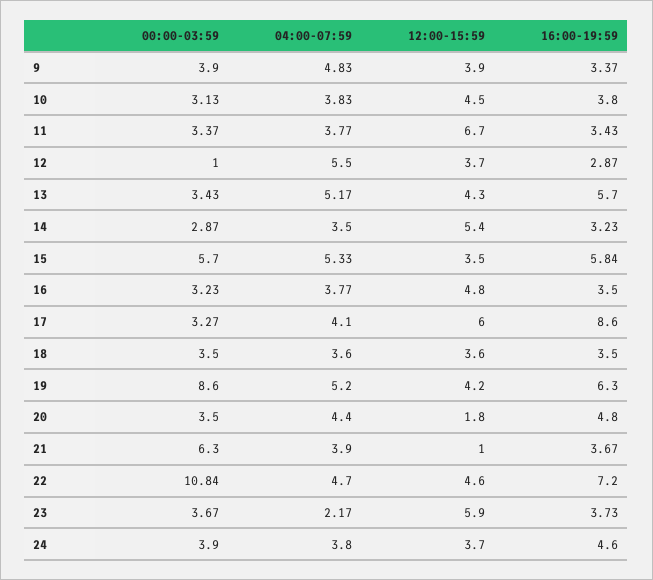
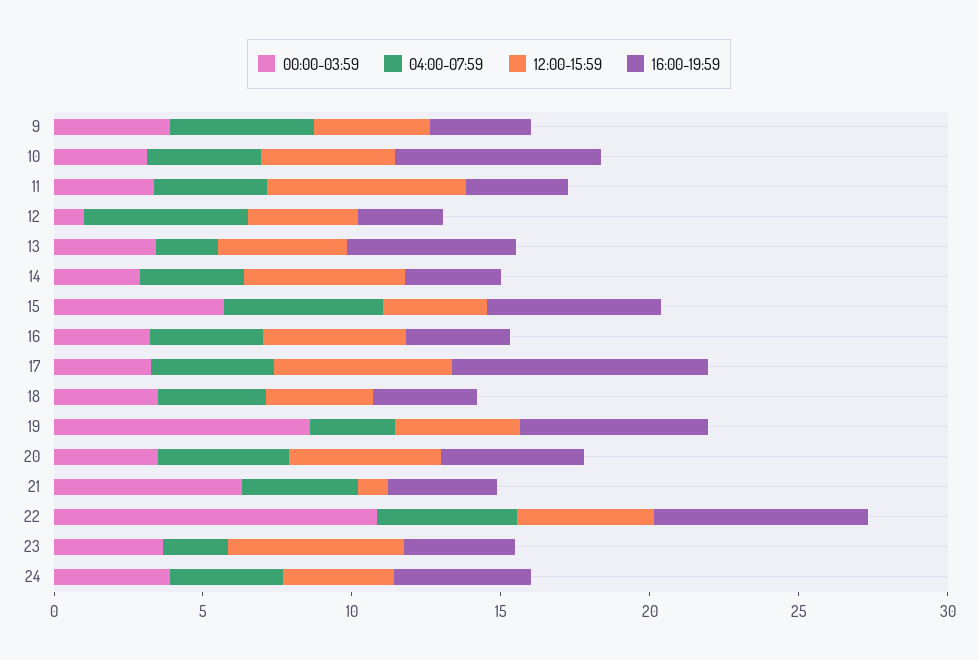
  {
    "00:00-03:59": {
      "9": 3.9,
      "10": 3.13,
      "11": 3.37,
      "12": 1,
      "13": 3.43,
      "14": 2.87,
      "15": 5.7,
      "16": 3.23,
      "17": 3.27,
      "18": 3.5,
      "19": 8.6,
      "20": 3.5,
      "21": 6.3,
      "22": 10.84,
      "23": 3.67,
      "24": 3.9
    },
    "04:00-07:59": {
      "9": 4.83,
      "10": 3.83,
      "11": 3.77,
      "12": 5.5,
-     "13": 5.17,
+     "13": 2,
      "14": 3.5,
      "15": 5.33,
      "16": 3.77,
      "17": 4.1,
      "18": 3.6,
-     "19": 5.2,
+     "19": 3,
      "20": 4.4,
      "21": 3.9,
      "22": 4.7,
      "23": 2.17,
      "24": 3.8
    },
    "12:00-15:59": {
      "9": 3.9,
      "10": 4.5,
      "11": 6.7,
      "12": 3.7,
      "13": 4.3,
      "14": 5.4,
      "15": 3.5,
      "16": 4.8,
      "17": 6,
      "18": 3.6,
      "19": 4.2,
-     "20": 1.8,
+     "20": 5,
      "21": 1,
      "22": 4.6,
      "23": 5.9,
      "24": 3.7
    },
    "16:00-19:59": {
      "9": 3.37,
-     "10": 3.8,
+     "10": 7,
      "11": 3.43,
      "12": 2.87,
      "13": 5.7,
      "14": 3.23,
      "15": 5.84,
      "16": 3.5,
      "17": 8.6,
      "18": 3.5,
      "19": 6.3,
      "20": 4.8,
      "21": 3.67,
      "22": 7.2,
      "23": 3.73,
      "24": 4.6
    }
  }

